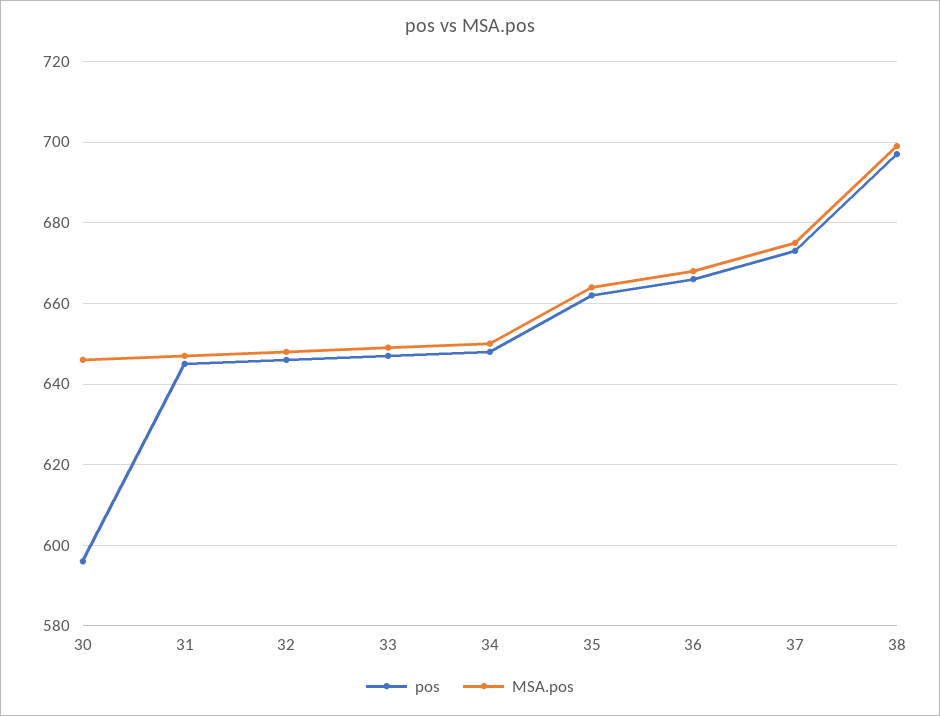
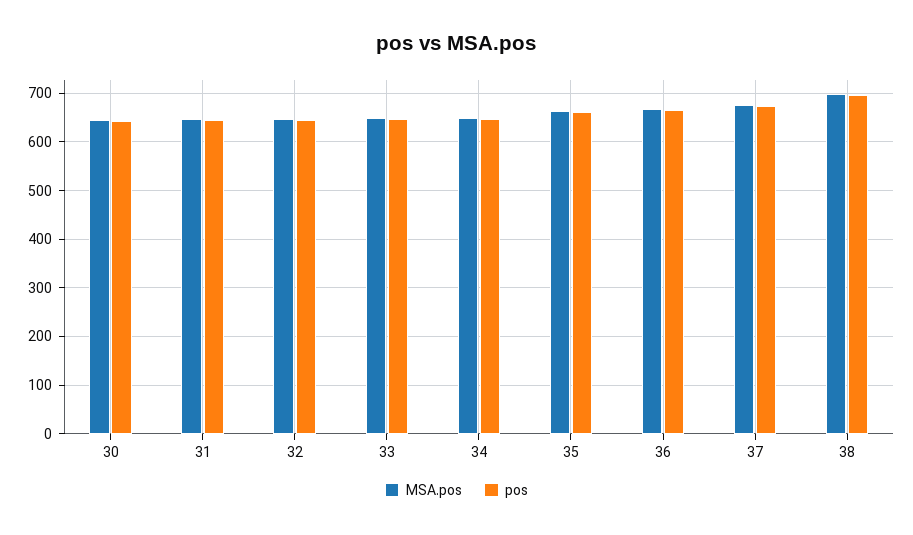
  {
    "pos": {
-     "30": 595,
+     "30": 640,
      "31": 645,
      "32": 645,
      "33": 645,
      "34": 650,
      "35": 660,
      "36": 665,
      "37": 675,
      "38": 695
    },
    "MSA.pos": {
      "30": 645,
      "31": 645,
      "32": 650,
      "33": 650,
      "34": 650,
      "35": 665,
      "36": 670,
      "37": 675,
      "38": 700
    }
  }

